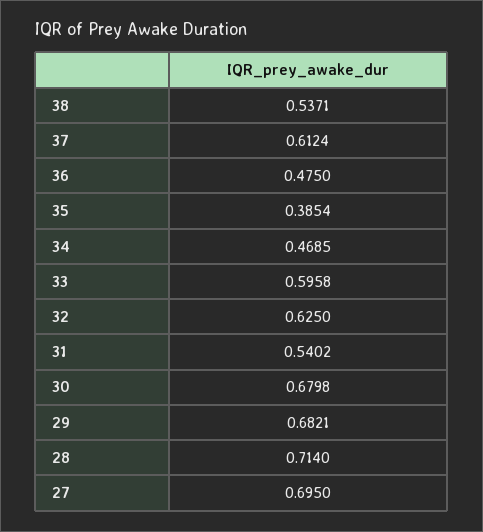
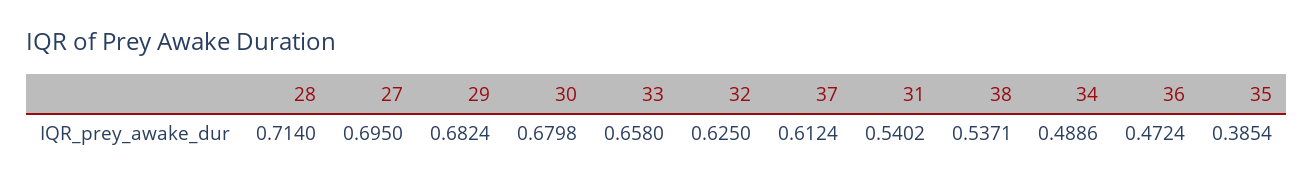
  {
    "38": 0.5371,
    "37": 0.6124,
-   "36": 0.475,
+   "36": 0.4724,
    "35": 0.3854,
-   "34": 0.4685,
+   "34": 0.4886,
-   "33": 0.5958,
+   "33": 0.658,
    "32": 0.625,
    "31": 0.5402,
    "30": 0.6798,
-   "29": 0.6821,
+   "29": 0.6824,
    "28": 0.714,
    "27": 0.695
  }

